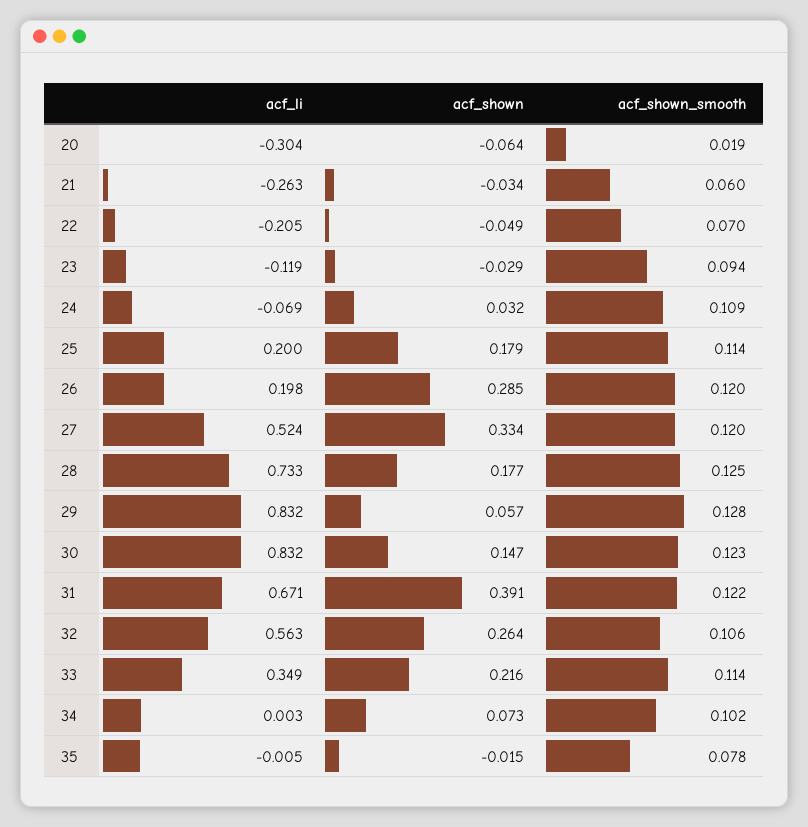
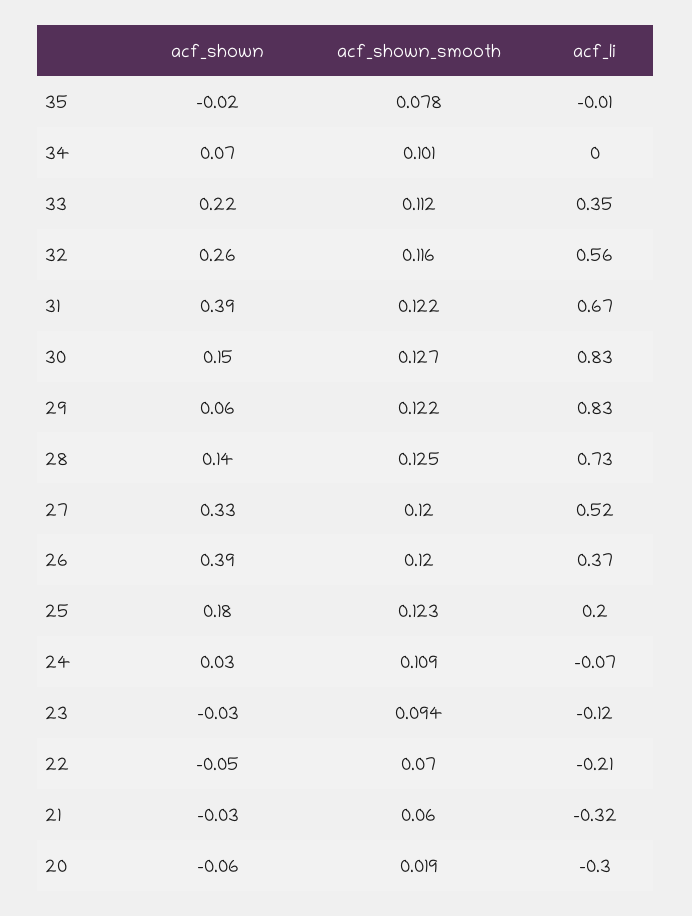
  {
    "acf_li": {
      "20": -0.304,
-     "21": -0.263,
+     "21": -0.32,
      "22": -0.205,
      "23": -0.119,
      "24": -0.069,
      "25": 0.2,
-     "26": 0.198,
+     "26": 0.37,
      "27": 0.524,
      "28": 0.733,
      "29": 0.832,
      "30": 0.832,
      "31": 0.671,
      "32": 0.563,
      "33": 0.349,
      "34": 0.003,
      "35": -0.005
    },
    "acf_shown": {
      "20": -0.064,
      "21": -0.034,
      "22": -0.049,
      "23": -0.029,
      "24": 0.032,
      "25": 0.179,
-     "26": 0.285,
+     "26": 0.39,
      "27": 0.334,
-     "28": 0.177,
+     "28": 0.14,
      "29": 0.057,
      "30": 0.147,
      "31": 0.391,
      "32": 0.264,
      "33": 0.216,
      "34": 0.073,
      "35": -0.015
    },
    "acf_shown_smooth": {
      "20": 0.019,
      "21": 0.06,
      "22": 0.07,
      "23": 0.094,
      "24": 0.109,
-     "25": 0.114,
+     "25": 0.123,
      "26": 0.12,
      "27": 0.12,
      "28": 0.125,
-     "29": 0.128,
+     "29": 0.122,
-     "30": 0.123,
+     "30": 0.127,
      "31": 0.122,
-     "32": 0.106,
+     "32": 0.116,
-     "33": 0.114,
+     "33": 0.112,
-     "34": 0.102,
+     "34": 0.101,
      "35": 0.078
    }
  }

